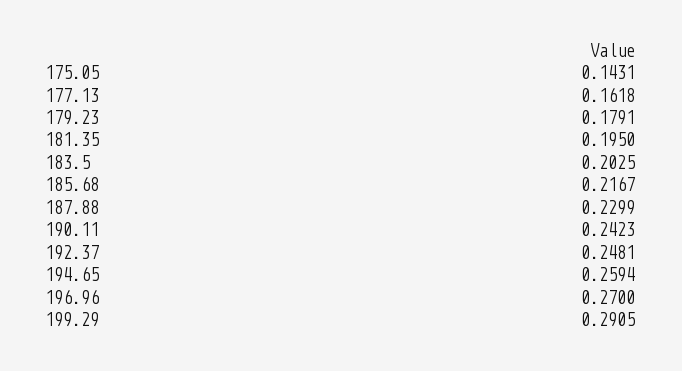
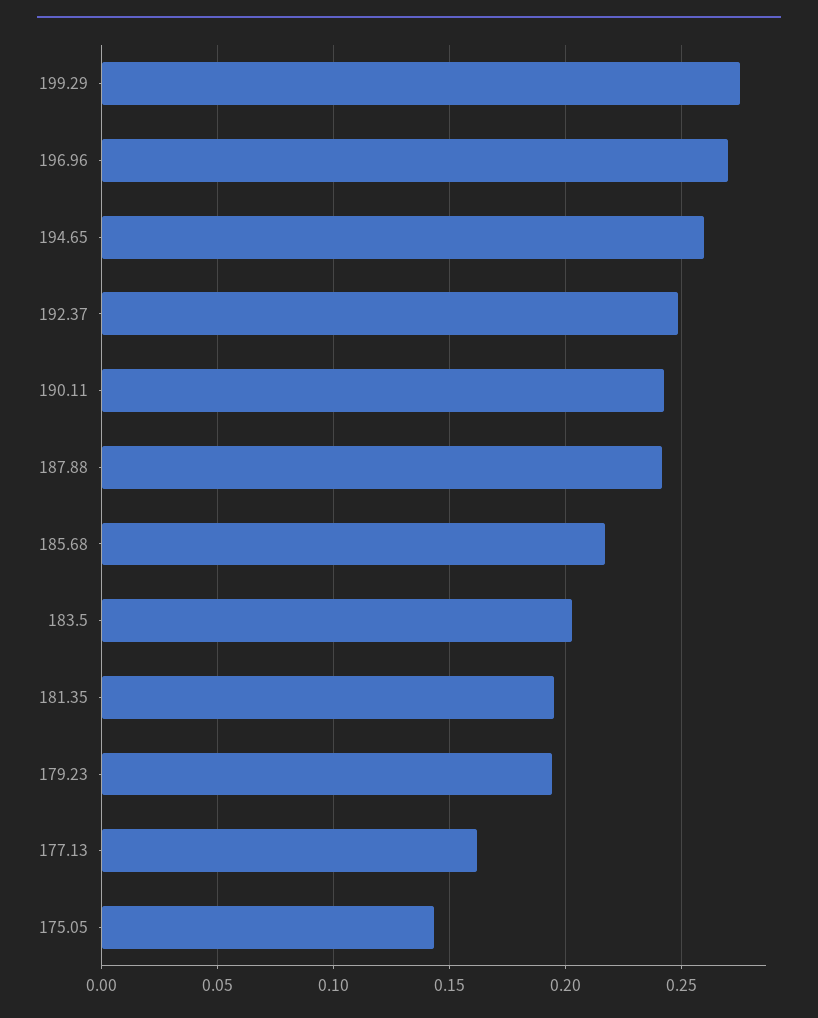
  {
    "175.05": 0.1431,
    "177.13": 0.1618,
-   "179.23": 0.1791,
+   "179.23": 0.195,
    "181.35": 0.195,
    "183.5": 0.2025,
    "185.68": 0.2167,
-   "187.88": 0.2299,
+   "187.88": 0.24,
    "190.11": 0.2423,
    "192.37": 0.2481,
    "194.65": 0.2594,
    "196.96": 0.27,
-   "199.29": 0.2905
+   "199.29": 0.275
  }

